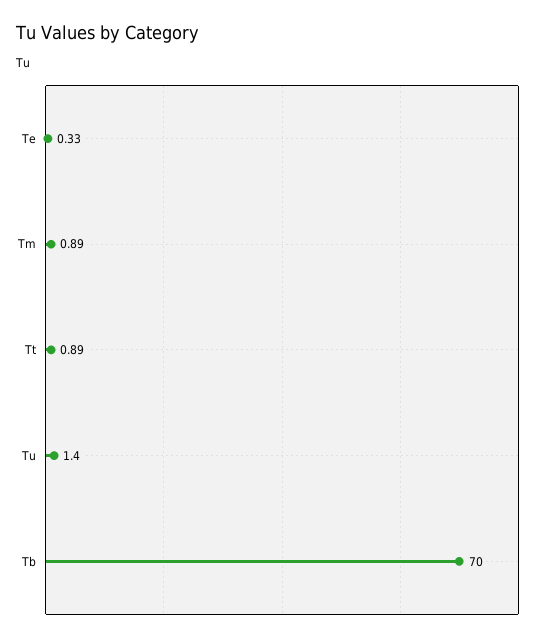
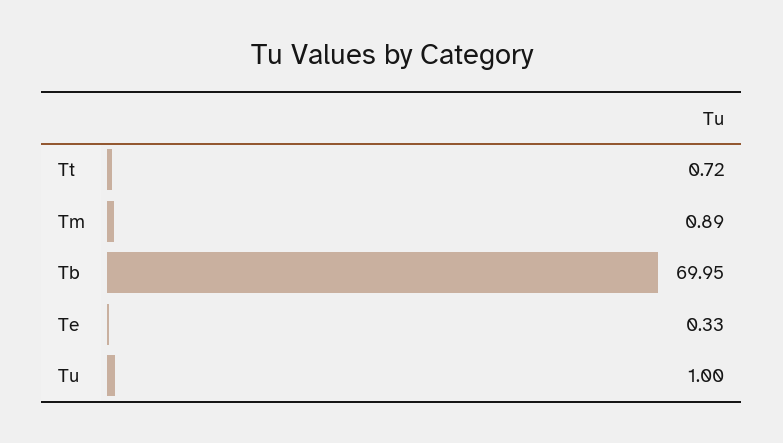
  {
    "Te": 0.33,
    "Tm": 0.89,
-   "Tt": 0.89,
+   "Tt": 0.72,
-   "Tu": 1.4,
+   "Tu": 1,
-   "Tb": 70
+   "Tb": 69.95
  }

